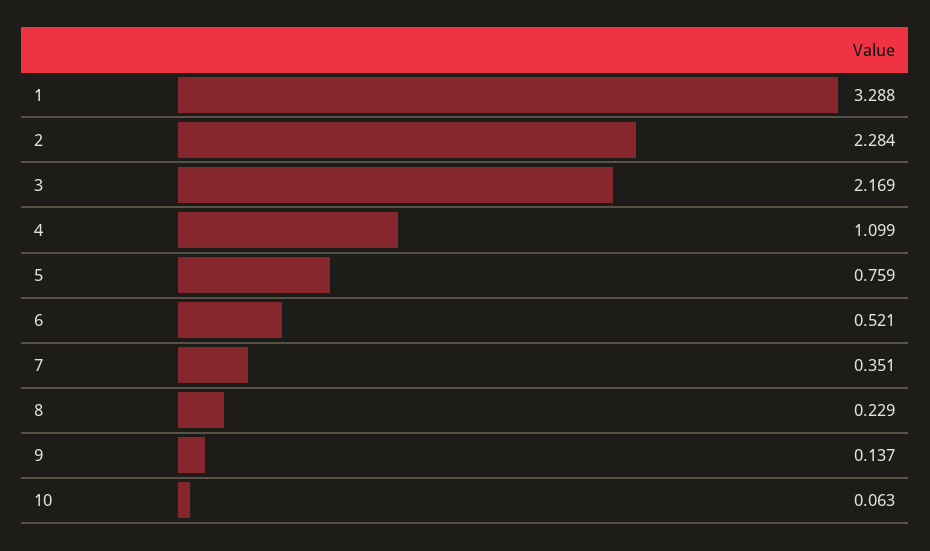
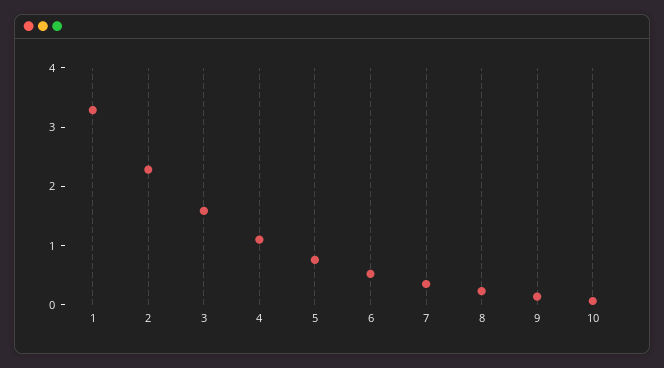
  {
    "1": 3.288,
    "2": 2.284,
-   "3": 2.169,
+   "3": 1.6,
    "4": 1.099,
    "5": 0.759,
    "6": 0.521,
    "7": 0.351,
    "8": 0.229,
    "9": 0.137,
    "10": 0.063
  }

